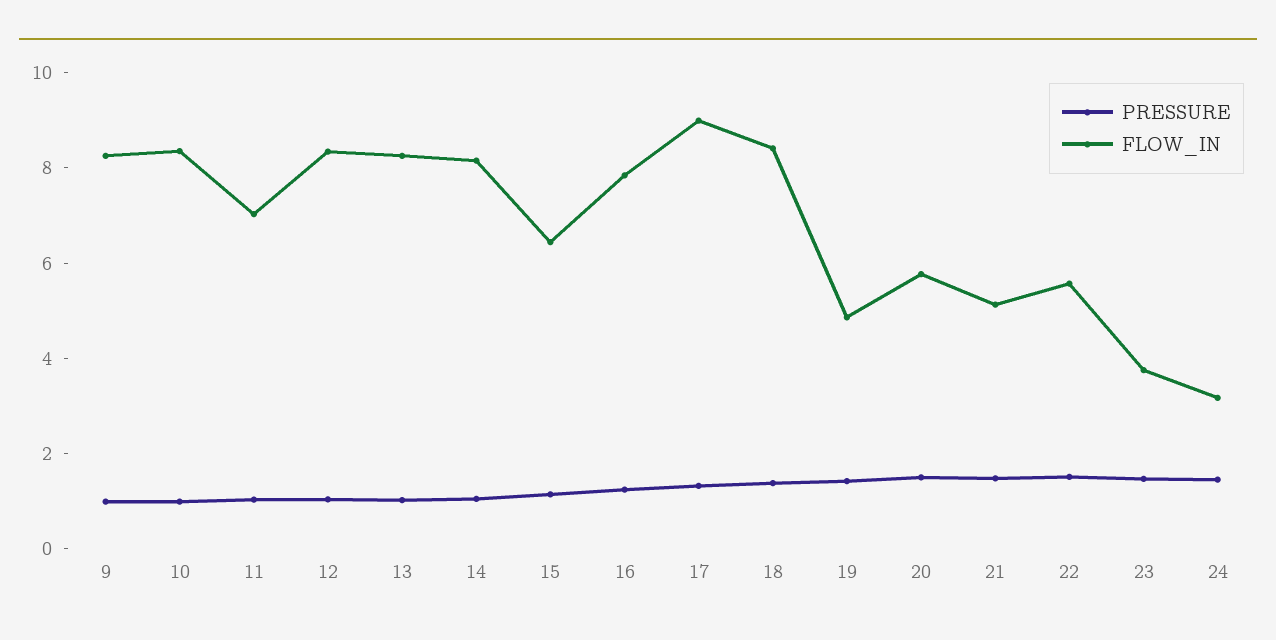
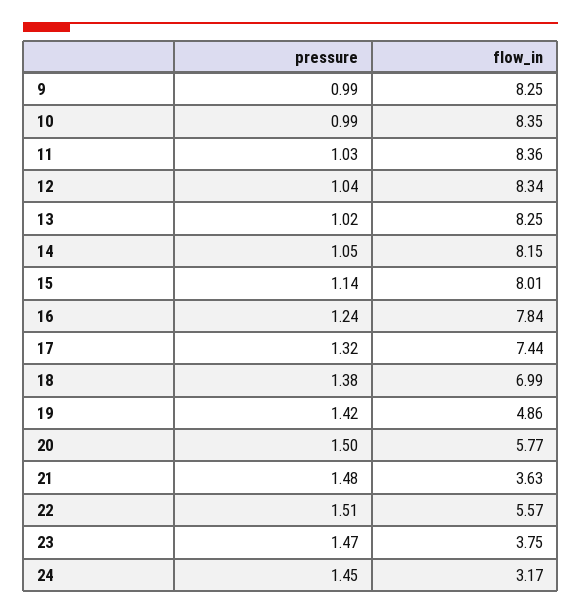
  {
    "PRESSURE": {
      "9": 0.99,
      "10": 0.99,
      "11": 1.03,
      "12": 1.04,
      "13": 1.02,
      "14": 1.05,
      "15": 1.14,
      "16": 1.24,
      "17": 1.32,
      "18": 1.38,
      "19": 1.42,
      "20": 1.5,
      "21": 1.48,
      "22": 1.51,
      "23": 1.47,
      "24": 1.45
    },
    "FLOW_IN": {
      "9": 8.25,
      "10": 8.35,
-     "11": 7,
+     "11": 8.36,
      "12": 8.34,
      "13": 8.25,
      "14": 8.15,
-     "15": 6.5,
+     "15": 8.01,
      "16": 7.84,
-     "17": 9,
+     "17": 7.44,
-     "18": 8.5,
+     "18": 6.99,
      "19": 4.86,
      "20": 5.77,
-     "21": 5,
+     "21": 3.63,
      "22": 5.57,
      "23": 3.75,
      "24": 3.17
    }
  }

